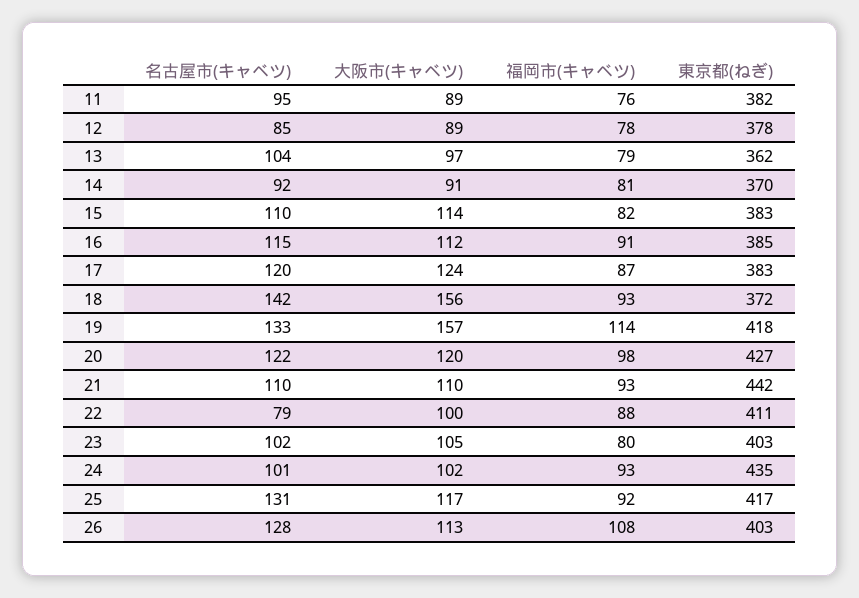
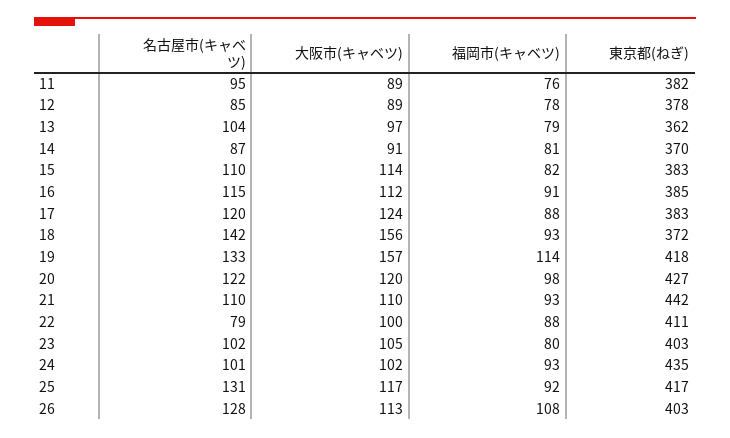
  {
    "名古屋市(キャベツ)": {
      "11": 95,
      "12": 85,
      "13": 104,
-     "14": 92,
+     "14": 87,
      "15": 110,
      "16": 115,
      "17": 120,
      "18": 142,
      "19": 133,
      "20": 122,
      "21": 110,
      "22": 79,
      "23": 102,
      "24": 101,
      "25": 131,
      "26": 128
    },
    "大阪市(キャベツ)": {
      "11": 89,
      "12": 89,
      "13": 97,
      "14": 91,
      "15": 114,
      "16": 112,
      "17": 124,
      "18": 156,
      "19": 157,
      "20": 120,
      "21": 110,
      "22": 100,
      "23": 105,
      "24": 102,
      "25": 117,
      "26": 113
    },
    "福岡市(キャベツ)": {
      "11": 76,
      "12": 78,
      "13": 79,
      "14": 81,
      "15": 82,
      "16": 91,
-     "17": 87,
+     "17": 88,
      "18": 93,
      "19": 114,
      "20": 98,
      "21": 93,
      "22": 88,
      "23": 80,
      "24": 93,
      "25": 92,
      "26": 108
    },
    "東京都(ねぎ)": {
      "11": 382,
      "12": 378,
      "13": 362,
      "14": 370,
      "15": 383,
      "16": 385,
      "17": 383,
      "18": 372,
      "19": 418,
      "20": 427,
      "21": 442,
      "22": 411,
      "23": 403,
      "24": 435,
      "25": 417,
      "26": 403
    }
  }

